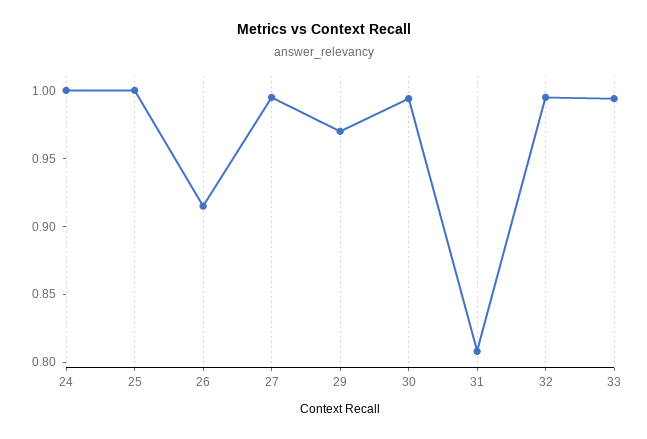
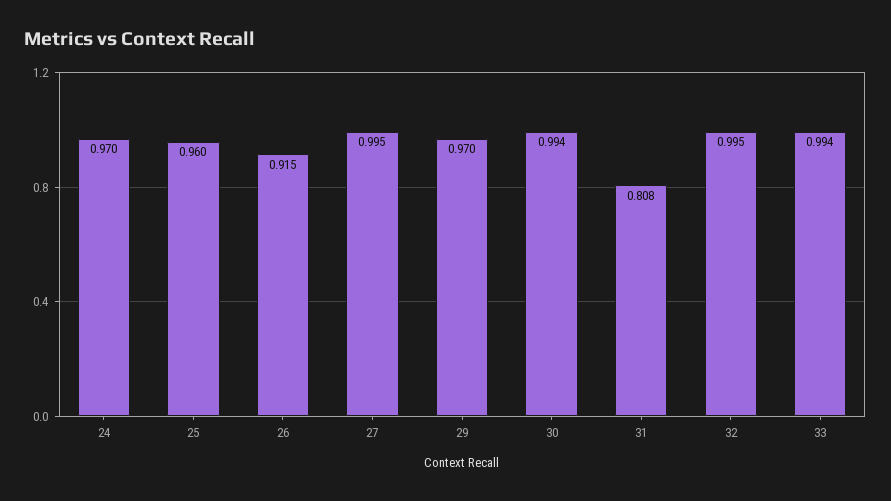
  {
-   "24": 1,
+   "24": 0.97,
-   "25": 1,
+   "25": 0.96,
    "26": 0.915,
    "27": 0.995,
    "29": 0.97,
    "30": 0.994,
    "31": 0.808,
    "32": 0.995,
    "33": 0.994
  }

